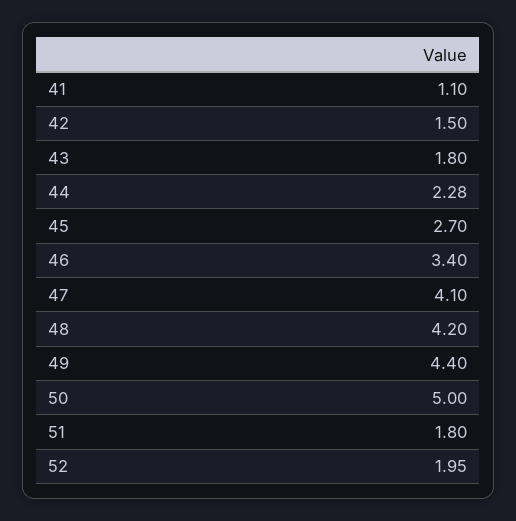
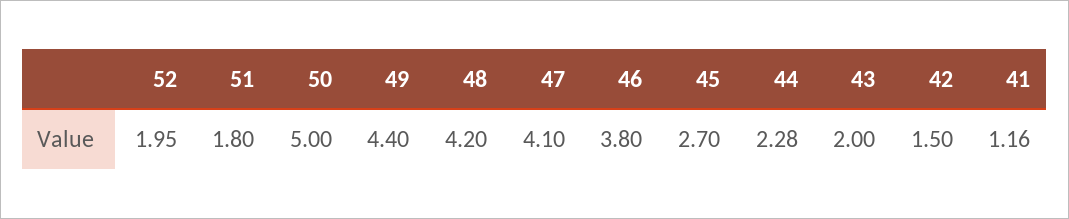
  {
-   "41": 1.1,
+   "41": 1.16,
    "42": 1.5,
-   "43": 1.8,
+   "43": 2,
    "44": 2.28,
    "45": 2.7,
-   "46": 3.4,
+   "46": 3.8,
    "47": 4.1,
    "48": 4.2,
    "49": 4.4,
    "50": 5,
    "51": 1.8,
    "52": 1.95
  }

